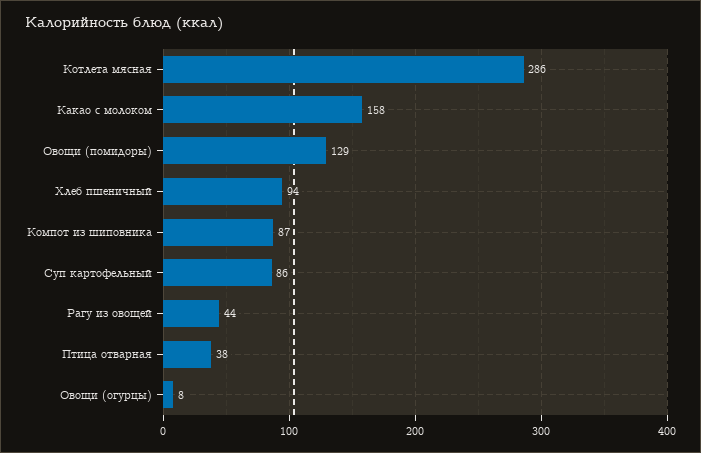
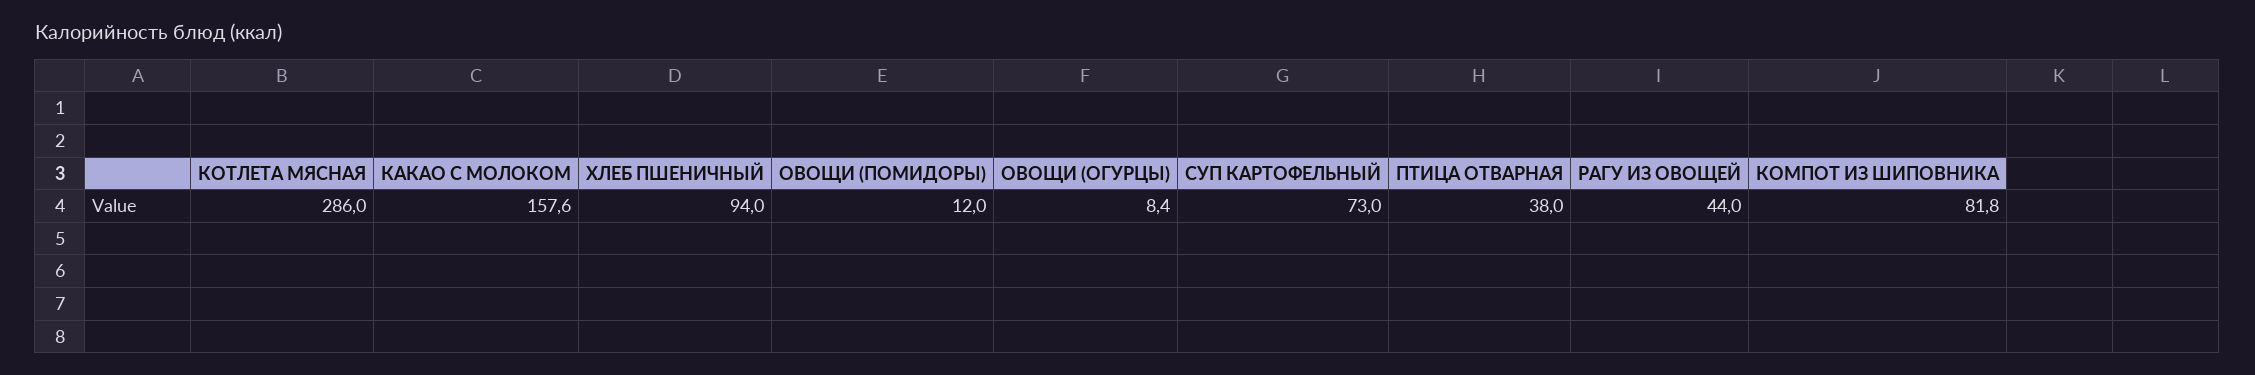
  {
    "Котлета мясная": 286,
    "Какао с молоком": 157.6,
-   "Овощи (помидоры)": 129,
+   "Овощи (помидоры)": 12,
    "Хлеб пшеничный": 94,
-   "Компот из шиповника": 87,
+   "Компот из шиповника": 81.8,
-   "Суп картофельный": 86,
+   "Суп картофельный": 73,
    "Рагу из овощей": 44,
    "Птица отварная": 38,
    "Овощи (огурцы)": 8.4
  }

